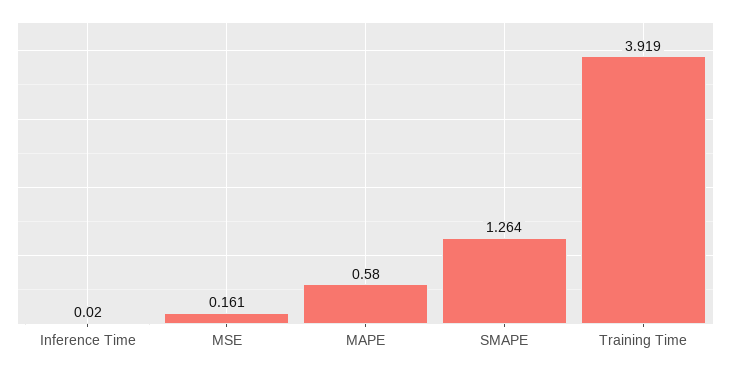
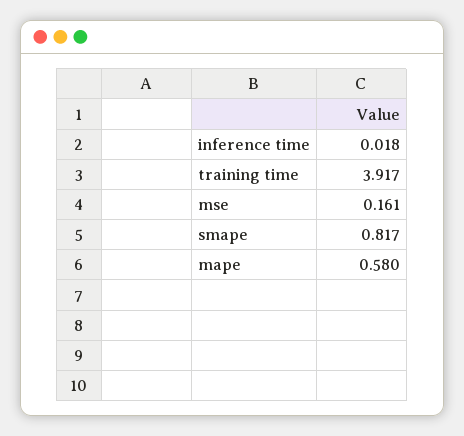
  {
-   "Inference Time": 0.02,
+   "Inference Time": 0.018,
    "MSE": 0.161,
    "MAPE": 0.58,
-   "SMAPE": 1.264,
+   "SMAPE": 0.817,
-   "Training Time": 3.919
+   "Training Time": 3.917
  }

